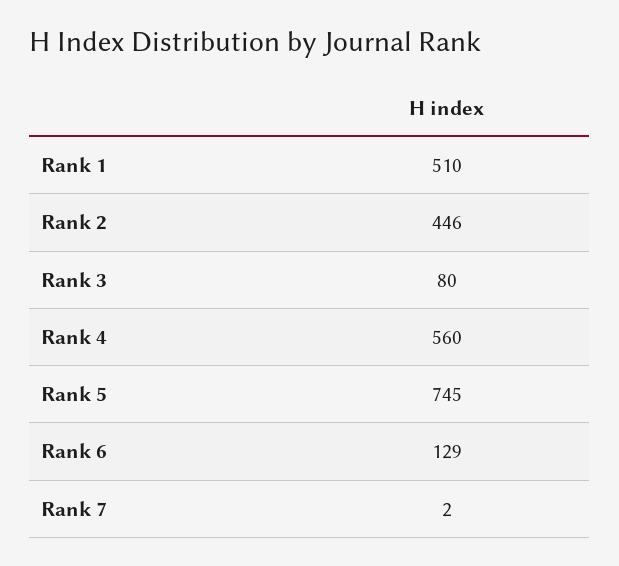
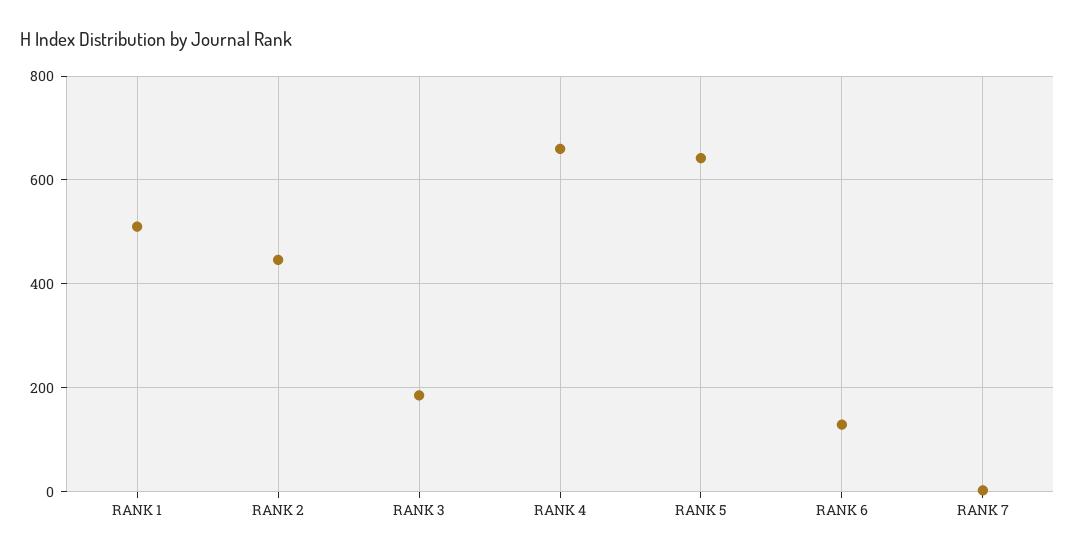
  {
    "Rank 1": 510,
    "Rank 2": 446,
-   "Rank 3": 80,
+   "Rank 3": 180,
-   "Rank 4": 560,
+   "Rank 4": 660,
-   "Rank 5": 745,
+   "Rank 5": 640,
    "Rank 6": 129,
    "Rank 7": 2
  }

